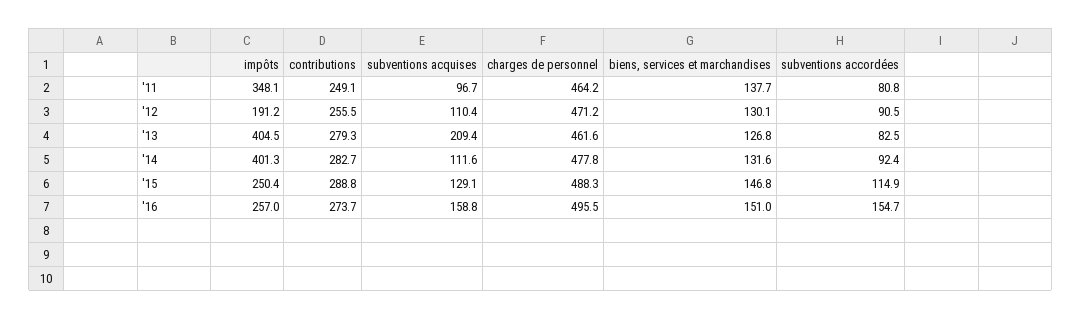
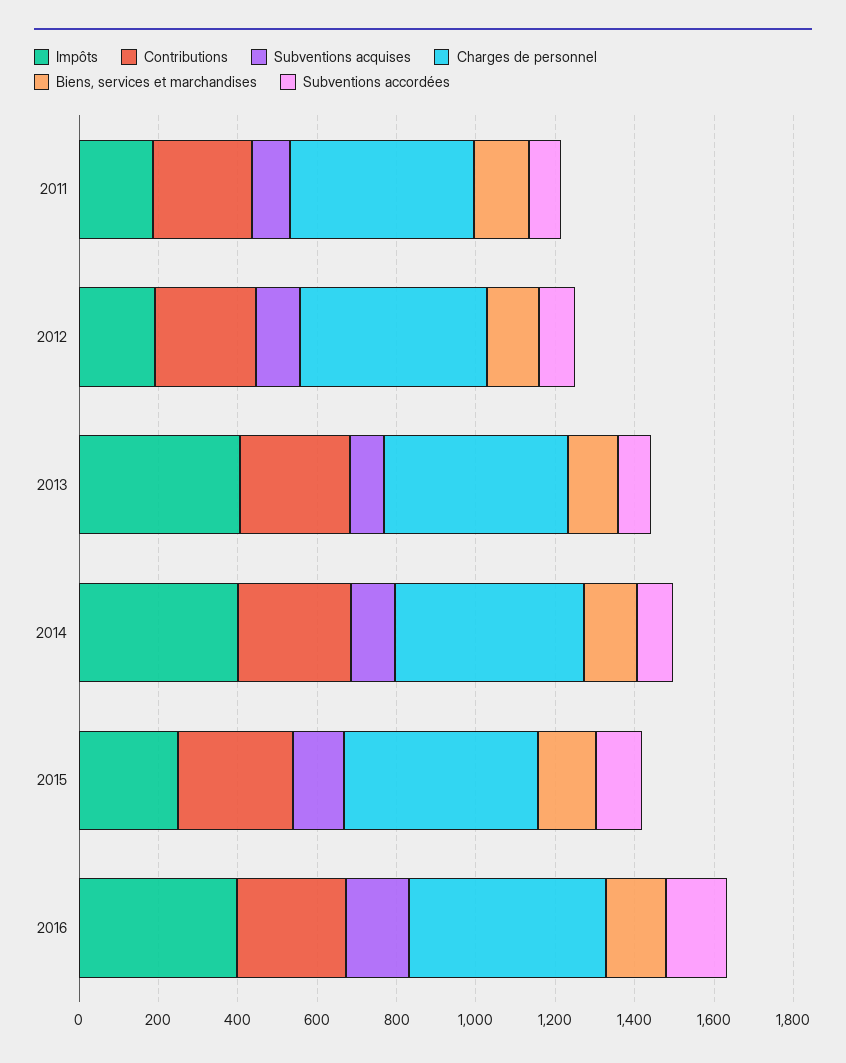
  {
    "impôts": {
-     "'11": 348.1,
+     "'11": 200,
      "'12": 191.2,
      "'13": 404.5,
      "'14": 401.3,
      "'15": 250.4,
-     "'16": 257
+     "'16": 400
    },
    "contributions": {
      "'11": 249.1,
      "'12": 255.5,
      "'13": 279.3,
      "'14": 282.7,
      "'15": 288.8,
      "'16": 273.7
    },
    "subventions acquises": {
      "'11": 96.7,
      "'12": 110.4,
-     "'13": 209.4,
+     "'13": 100,
      "'14": 111.6,
      "'15": 129.1,
      "'16": 158.8
    },
    "charges de personnel": {
      "'11": 464.2,
      "'12": 471.2,
      "'13": 461.6,
      "'14": 477.8,
      "'15": 488.3,
      "'16": 495.5
    },
    "biens, services et marchandises": {
      "'11": 137.7,
      "'12": 130.1,
      "'13": 126.8,
      "'14": 131.6,
      "'15": 146.8,
      "'16": 151
    },
    "subventions accordées": {
      "'11": 80.8,
      "'12": 90.5,
      "'13": 82.5,
      "'14": 92.4,
      "'15": 114.9,
      "'16": 154.7
    }
  }

